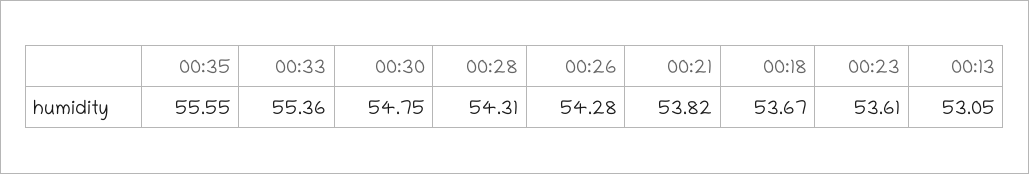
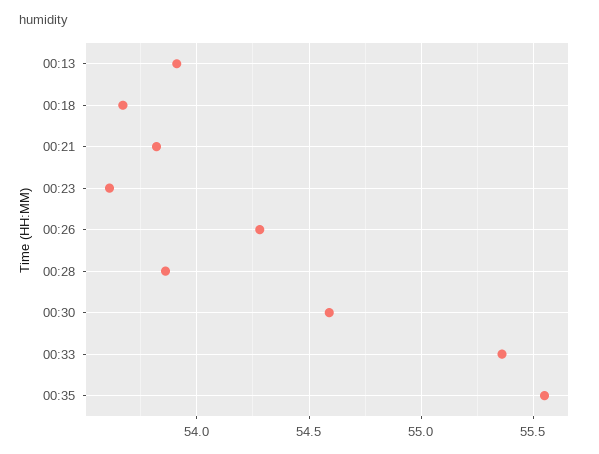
  {
    "00:35": 55.55,
    "00:33": 55.36,
-   "00:30": 54.75,
+   "00:30": 54.6,
-   "00:28": 54.31,
+   "00:28": 53.85,
    "00:26": 54.28,
    "00:21": 53.82,
    "00:18": 53.67,
    "00:23": 53.61,
-   "00:13": 53.05
+   "00:13": 53.9
  }

